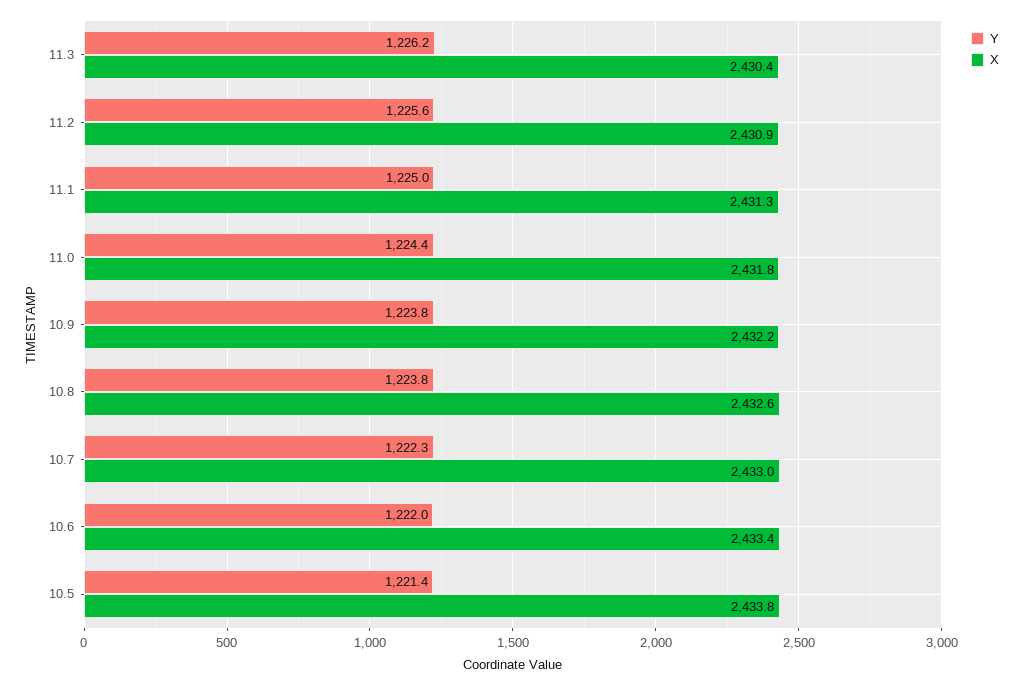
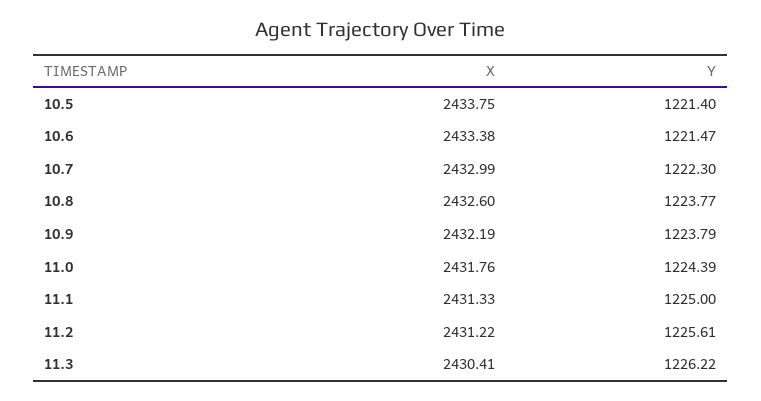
  {
    "Y": {
      "11.3": 1226.22,
      "11.2": 1225.61,
      "11.1": 1225,
      "11.0": 1224.39,
      "10.9": 1223.79,
      "10.8": 1223.77,
      "10.7": 1222.3,
-     "10.6": 1222,
+     "10.6": 1221.47,
      "10.5": 1221.4
    },
    "X": {
      "11.3": 2430.41,
-     "11.2": 2430.9,
+     "11.2": 2431.22,
      "11.1": 2431.33,
      "11.0": 2431.76,
      "10.9": 2432.19,
      "10.8": 2432.6,
      "10.7": 2432.99,
      "10.6": 2433.38,
      "10.5": 2433.75
    }
  }

